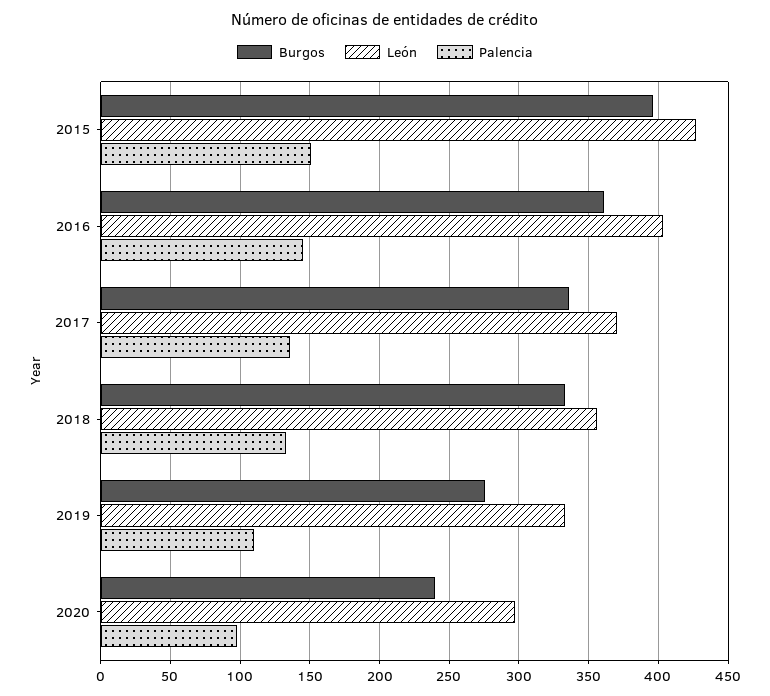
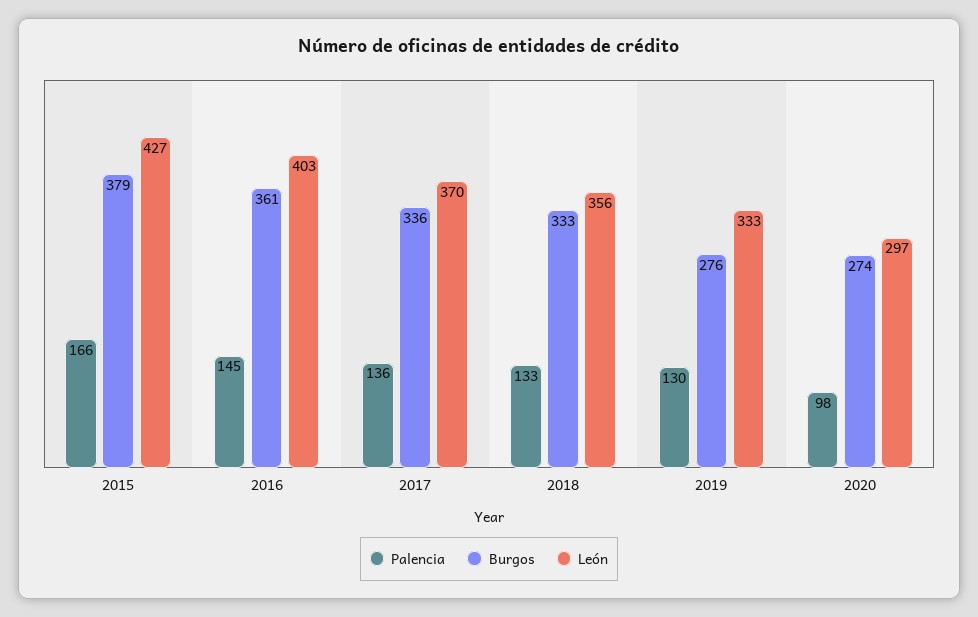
  {
    "Burgos": {
-     "2015": 395,
+     "2015": 379,
      "2016": 361,
      "2017": 336,
      "2018": 333,
      "2019": 276,
-     "2020": 240
+     "2020": 274
    },
    "León": {
      "2015": 427,
      "2016": 403,
      "2017": 370,
      "2018": 356,
      "2019": 333,
      "2020": 297
    },
    "Palencia": {
-     "2015": 150,
+     "2015": 166,
      "2016": 145,
      "2017": 136,
      "2018": 133,
-     "2019": 110,
+     "2019": 130,
      "2020": 98
    }
  }

